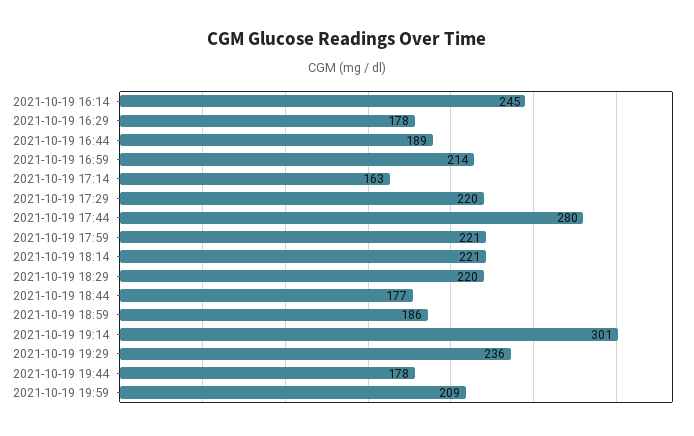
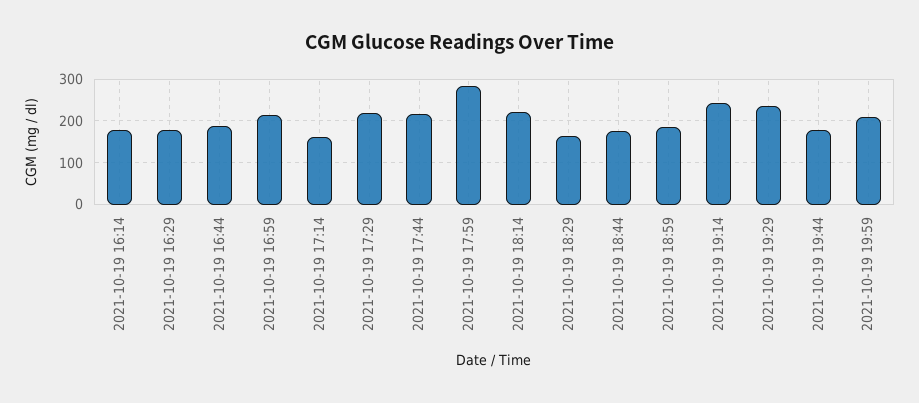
  {
-   "2021-10-19 16:14": 245,
+   "2021-10-19 16:14": 180,
    "2021-10-19 16:29": 178,
    "2021-10-19 16:44": 189,
    "2021-10-19 16:59": 214,
    "2021-10-19 17:14": 163,
    "2021-10-19 17:29": 220,
-   "2021-10-19 17:44": 280,
+   "2021-10-19 17:44": 220,
-   "2021-10-19 17:59": 221,
+   "2021-10-19 17:59": 280,
    "2021-10-19 18:14": 221,
-   "2021-10-19 18:29": 220,
+   "2021-10-19 18:29": 160,
    "2021-10-19 18:44": 177,
    "2021-10-19 18:59": 186,
-   "2021-10-19 19:14": 301,
+   "2021-10-19 19:14": 240,
    "2021-10-19 19:29": 236,
    "2021-10-19 19:44": 178,
    "2021-10-19 19:59": 209
  }

